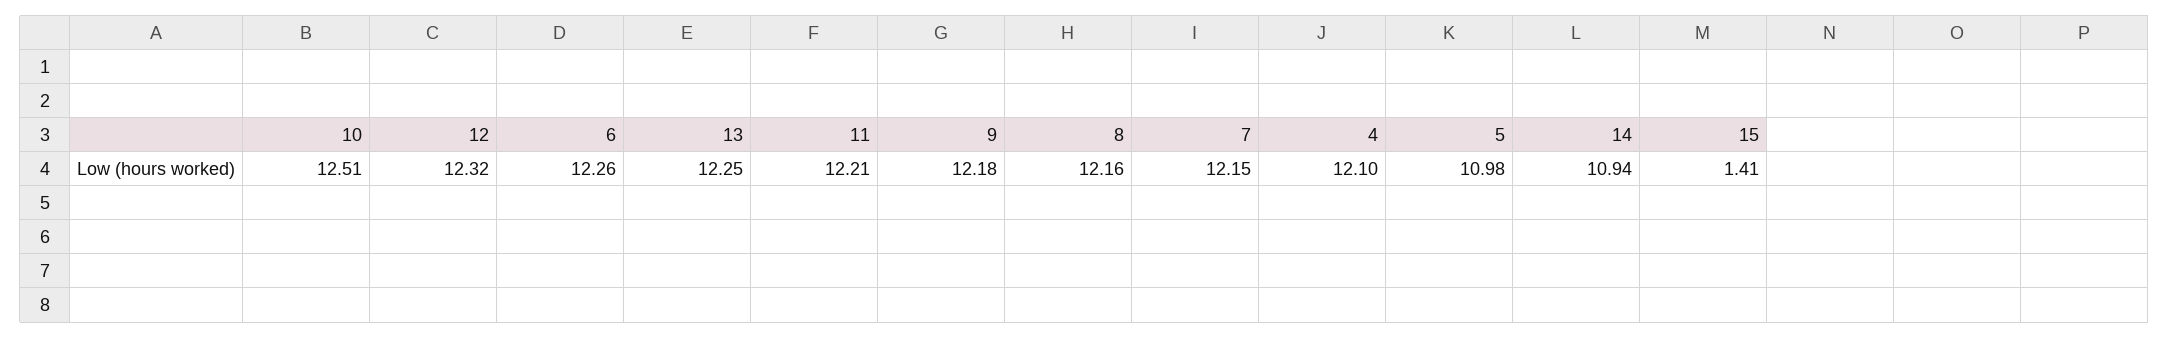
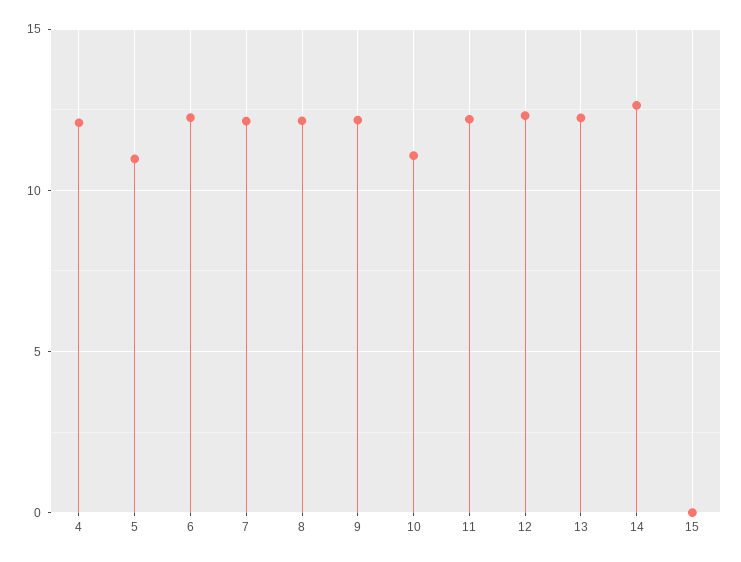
  {
-   "10": 12.51,
+   "10": 11,
    "12": 12.32,
    "6": 12.26,
    "13": 12.25,
    "11": 12.21,
    "9": 12.18,
    "8": 12.16,
    "7": 12.15,
    "4": 12.1,
    "5": 10.98,
-   "14": 10.94,
+   "14": 12.5,
-   "15": 1.41
+   "15": 0
  }

